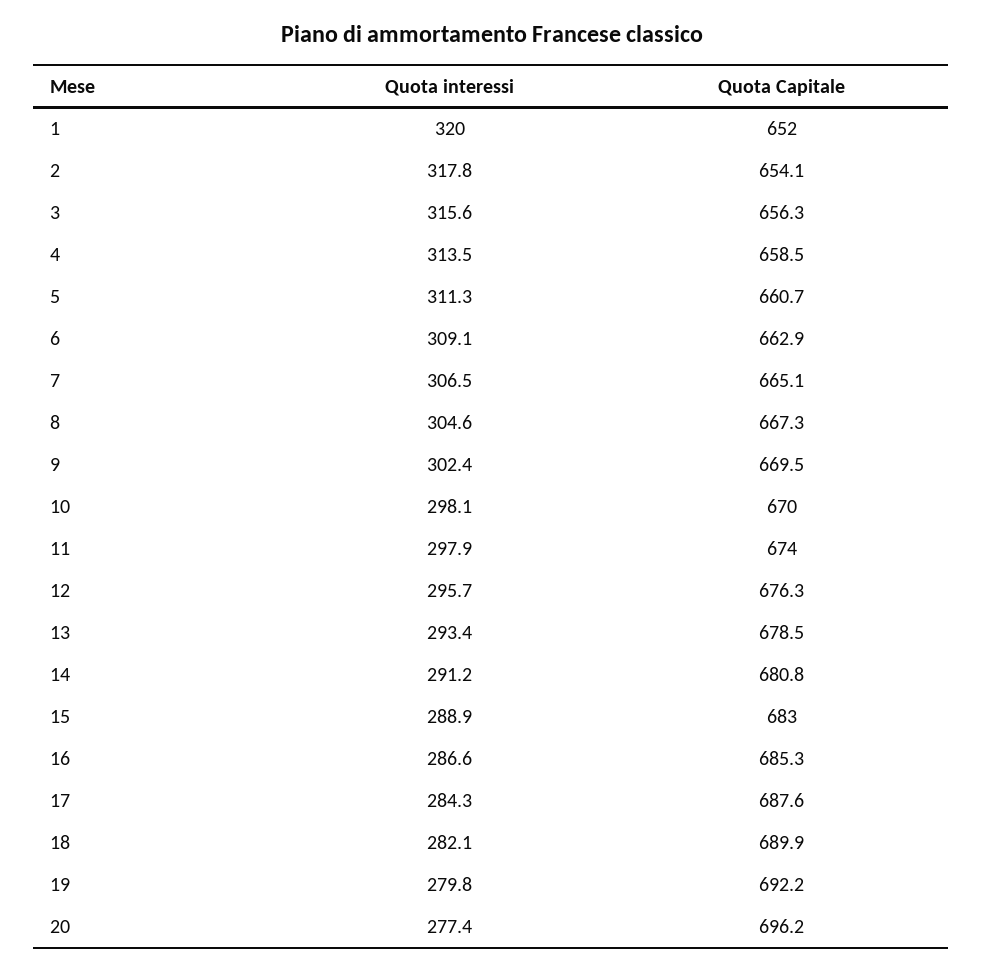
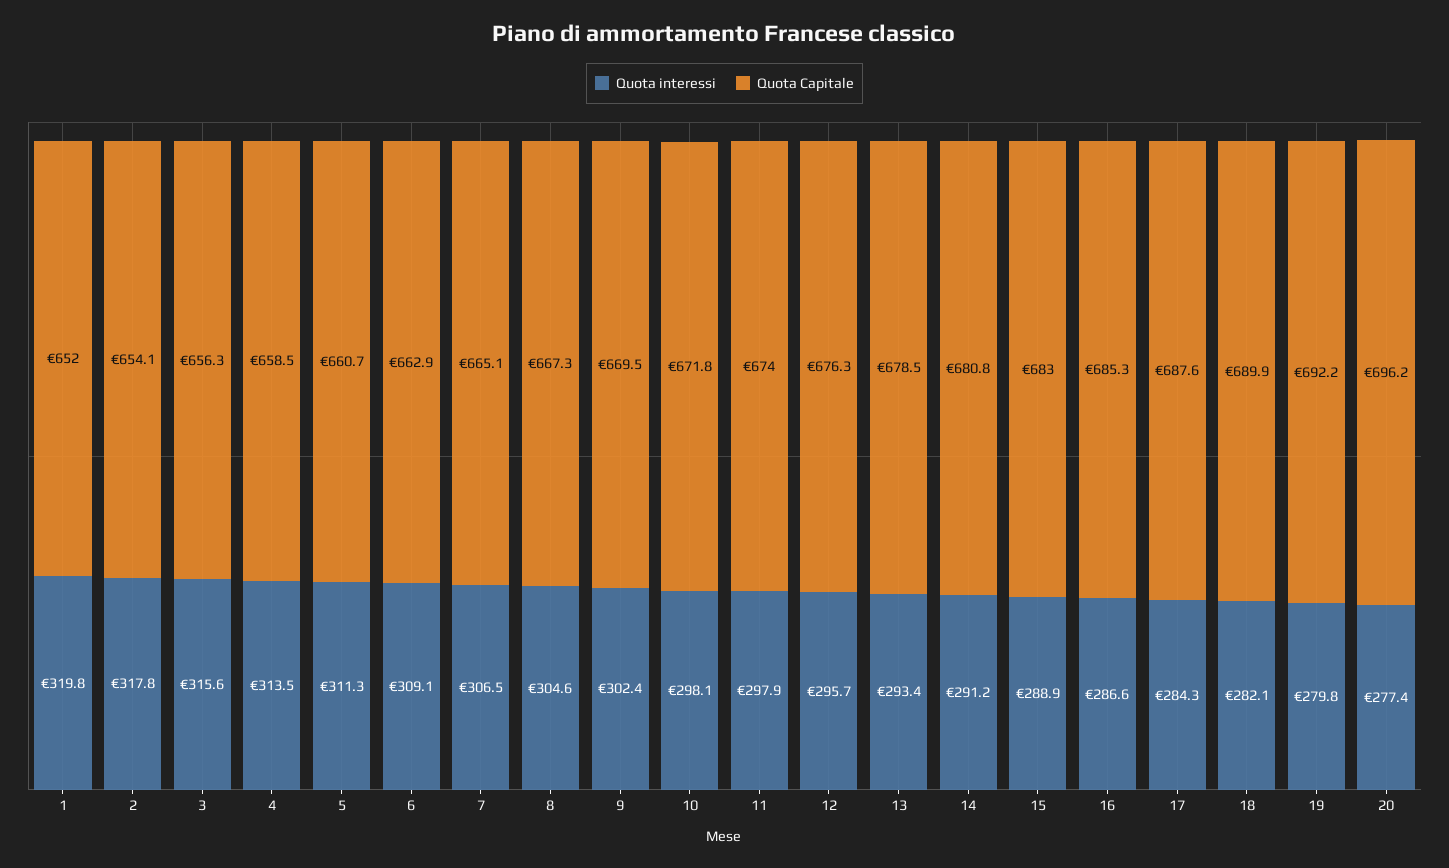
  {
    "Quota interessi": {
-     "1": 320,
+     "1": 319.8,
      "2": 317.8,
      "3": 315.6,
      "4": 313.5,
      "5": 311.3,
      "6": 309.1,
      "7": 306.5,
      "8": 304.6,
      "9": 302.4,
      "10": 298.1,
      "11": 297.9,
      "12": 295.7,
      "13": 293.4,
      "14": 291.2,
      "15": 288.9,
      "16": 286.6,
      "17": 284.3,
      "18": 282.1,
      "19": 279.8,
      "20": 277.4
    },
    "Quota Capitale": {
      "1": 652,
      "2": 654.1,
      "3": 656.3,
      "4": 658.5,
      "5": 660.7,
      "6": 662.9,
      "7": 665.1,
      "8": 667.3,
      "9": 669.5,
-     "10": 670,
+     "10": 671.8,
      "11": 674,
      "12": 676.3,
      "13": 678.5,
      "14": 680.8,
      "15": 683,
      "16": 685.3,
      "17": 687.6,
      "18": 689.9,
      "19": 692.2,
      "20": 696.2
    }
  }

